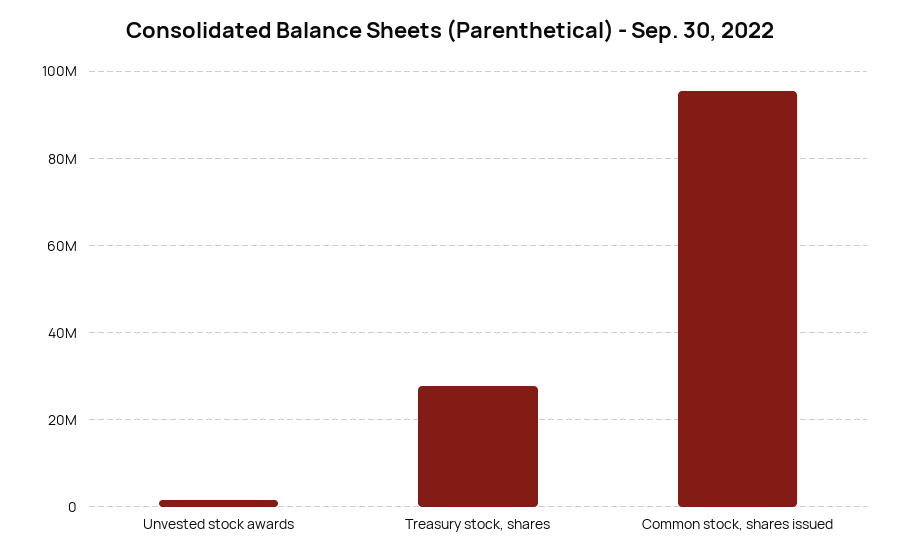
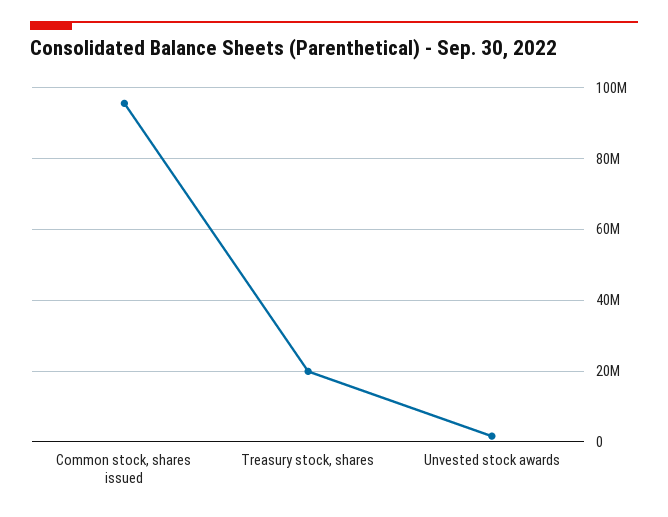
  {
    "Unvested stock awards": 2000000,
-   "Treasury stock, shares": 28000000,
+   "Treasury stock, shares": 20000000,
    "Common stock, shares issued": 96000000
  }

